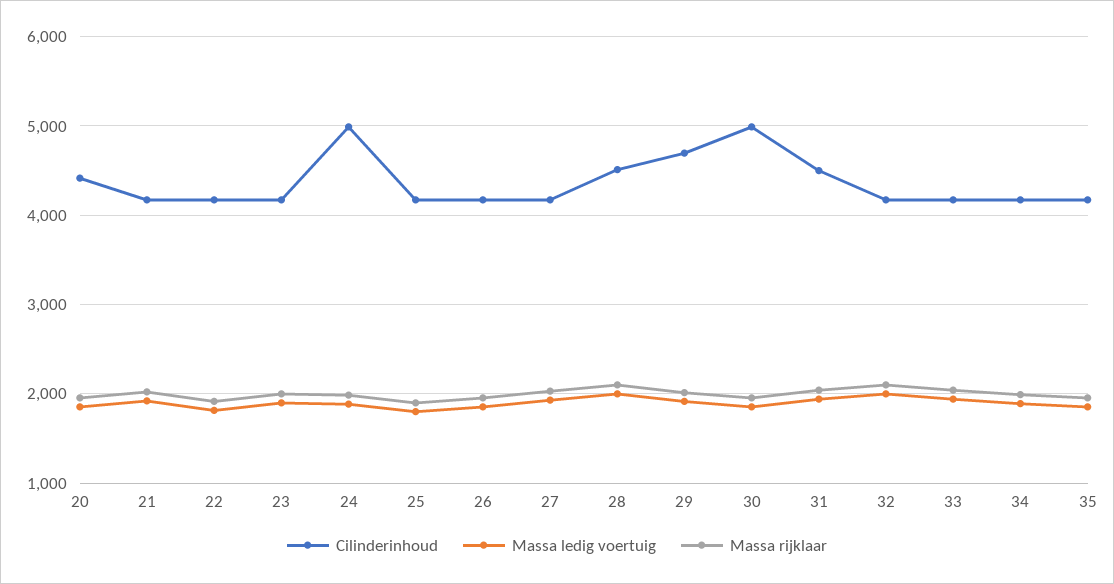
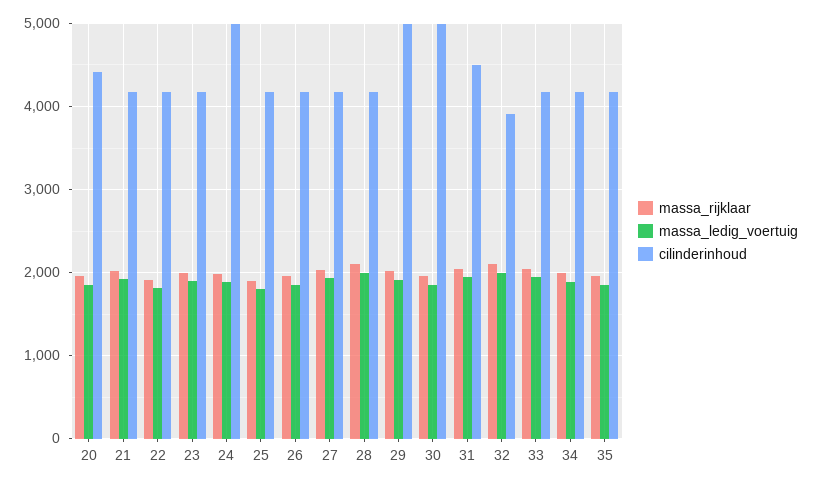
  {
    "Cilinderinhoud": {
      "20": 4400,
      "21": 4200,
      "22": 4200,
      "23": 4200,
      "24": 5000,
      "25": 4200,
      "26": 4200,
      "27": 4200,
-     "28": 4500,
+     "28": 4200,
-     "29": 4700,
+     "29": 5000,
      "30": 5000,
      "31": 4500,
-     "32": 4200,
+     "32": 3900,
      "33": 4200,
      "34": 4200,
      "35": 4200
    },
    "Massa ledig voertuig": {
      "20": 1900,
      "21": 1900,
      "22": 1800,
      "23": 1900,
      "24": 1900,
      "25": 1800,
      "26": 1900,
      "27": 1900,
      "28": 2000,
      "29": 1900,
      "30": 1900,
      "31": 1900,
      "32": 2000,
      "33": 1900,
      "34": 1900,
      "35": 1900
    },
    "Massa rijklaar": {
      "20": 2000,
      "21": 2000,
      "22": 1900,
      "23": 2000,
      "24": 2000,
      "25": 1900,
      "26": 2000,
      "27": 2000,
      "28": 2100,
      "29": 2000,
      "30": 2000,
      "31": 2000,
      "32": 2100,
      "33": 2000,
      "34": 2000,
      "35": 2000
    }
  }

